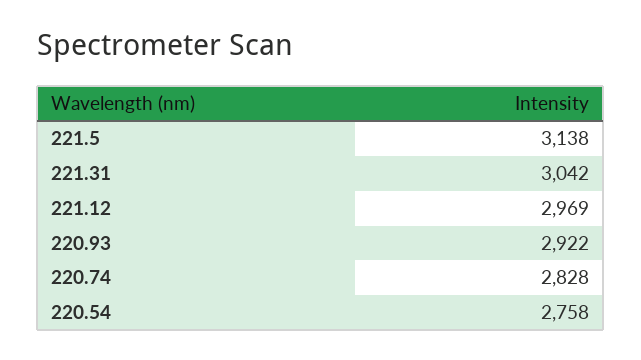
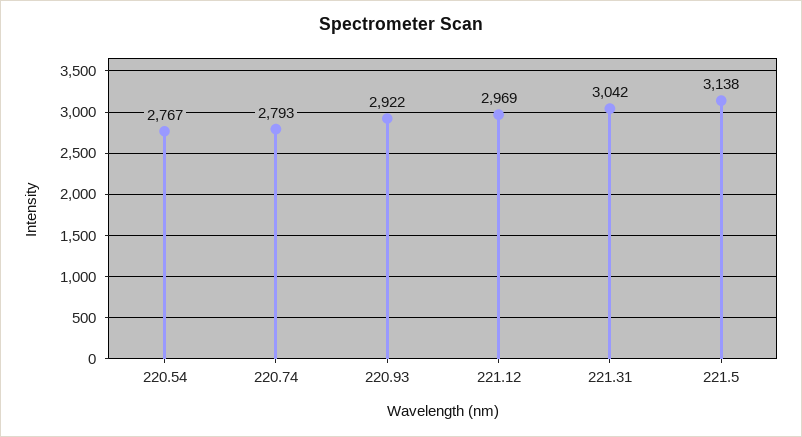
  {
    "221.5": 3138,
    "221.31": 3042,
    "221.12": 2969,
    "220.93": 2922,
-   "220.74": 2828,
+   "220.74": 2793,
-   "220.54": 2758
+   "220.54": 2767
  }

